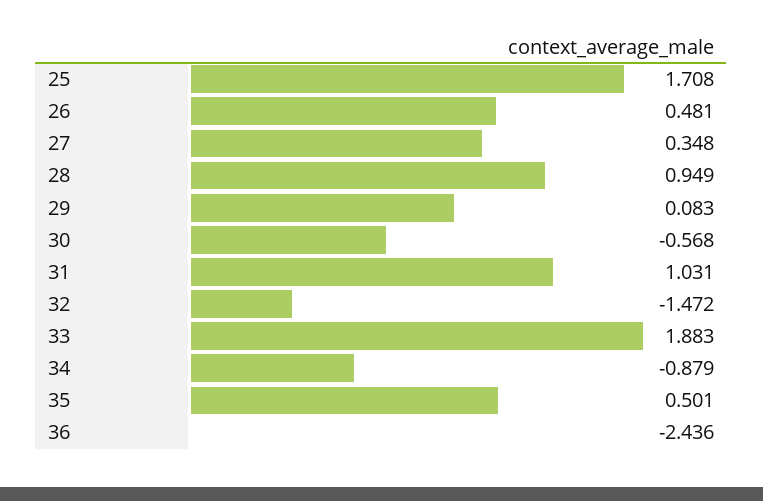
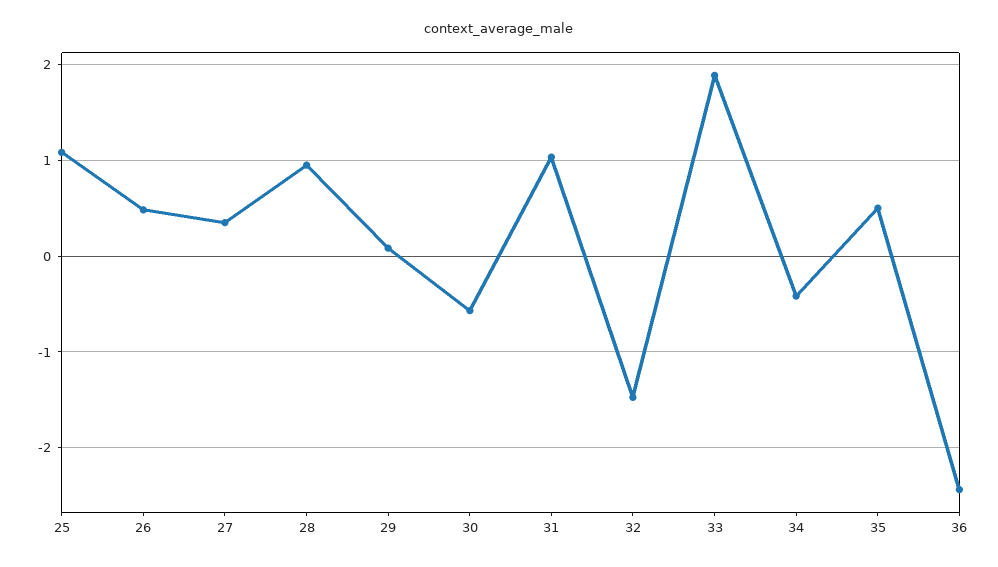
  {
-   "25": 1.708,
+   "25": 1.1,
    "26": 0.481,
    "27": 0.348,
    "28": 0.949,
    "29": 0.083,
    "30": -0.568,
    "31": 1.031,
    "32": -1.472,
    "33": 1.883,
-   "34": -0.879,
+   "34": -0.4,
    "35": 0.501,
    "36": -2.436
  }

